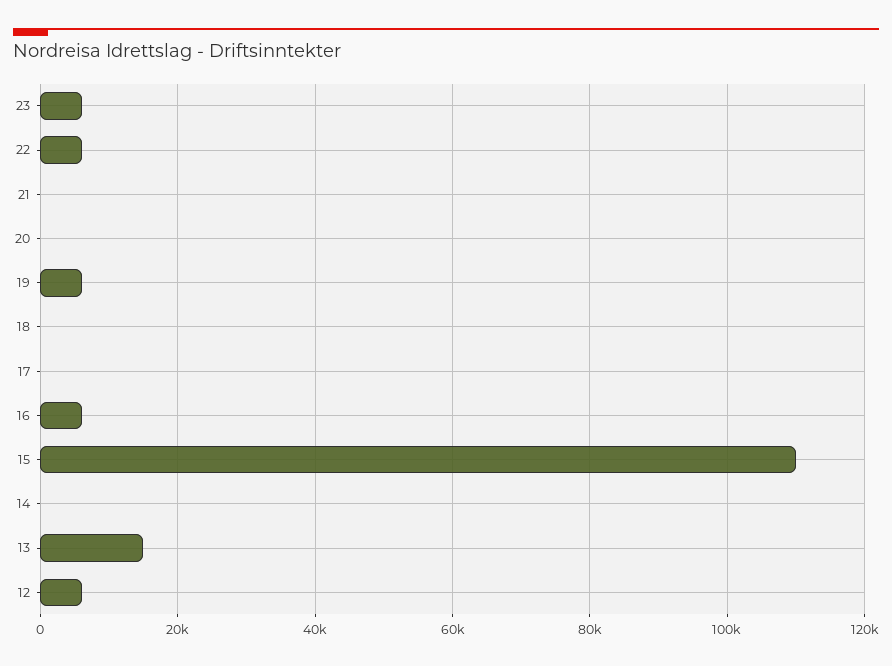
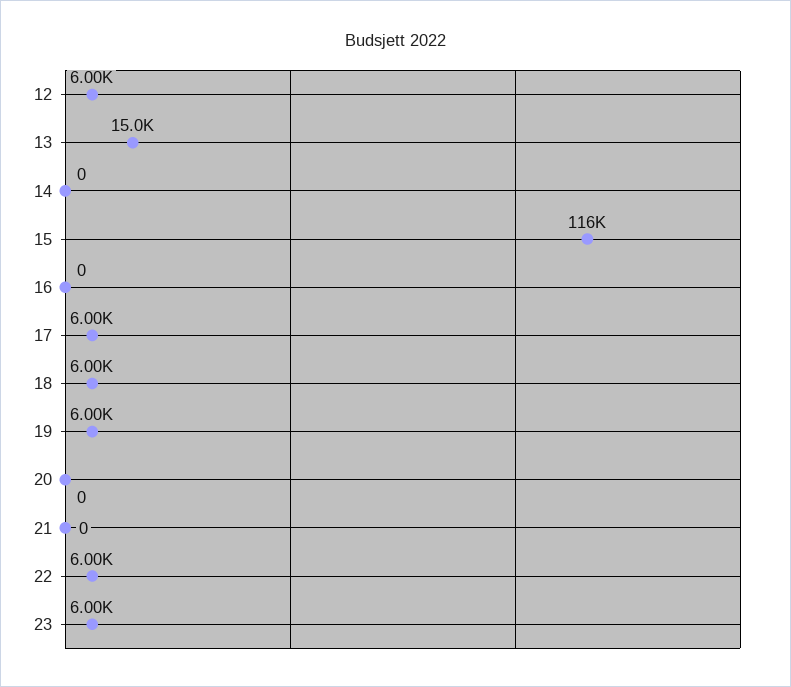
  {
    "23": 6000,
    "22": 6000,
    "21": 0,
    "20": 0,
    "19": 6000,
-   "18": 0,
+   "18": 6000,
-   "17": 0,
+   "17": 6000,
-   "16": 6000,
+   "16": 0,
-   "15": 110000,
+   "15": 116000,
    "14": 0,
    "13": 15000,
    "12": 6000
  }

